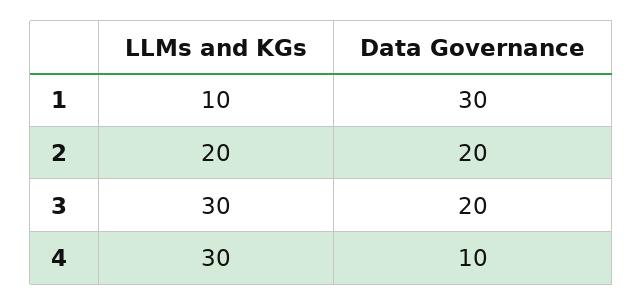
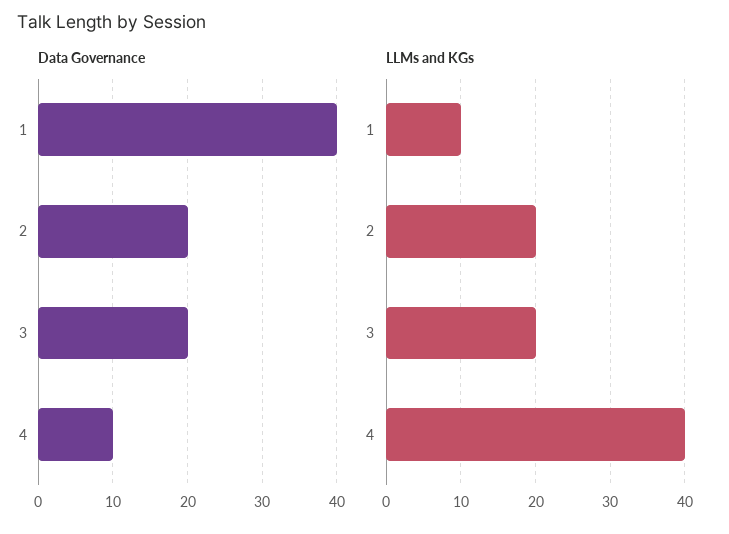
  {
    "LLMs and KGs": {
      "1": 10,
      "2": 20,
-     "3": 30,
+     "3": 20,
-     "4": 30
+     "4": 40
    },
    "Data Governance": {
-     "1": 30,
+     "1": 40,
      "2": 20,
      "3": 20,
      "4": 10
    }
  }

